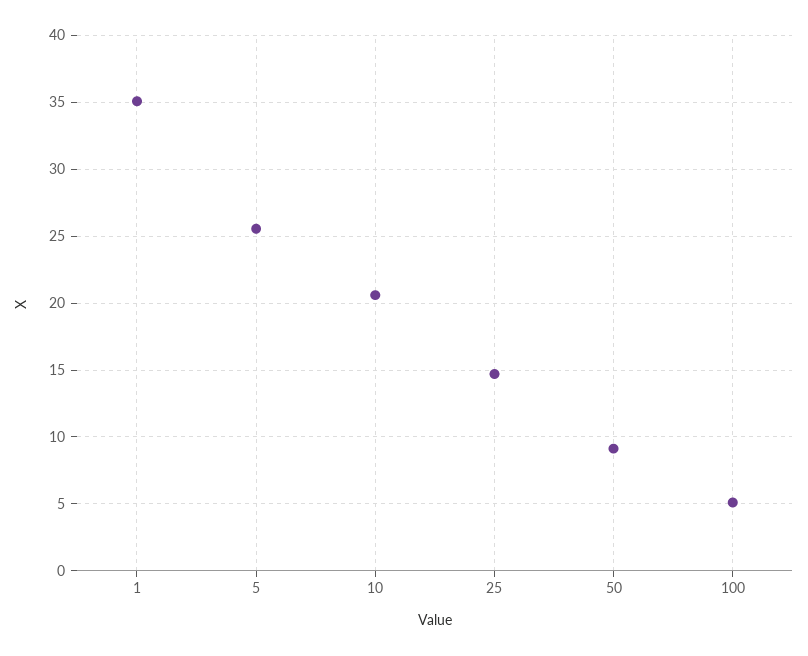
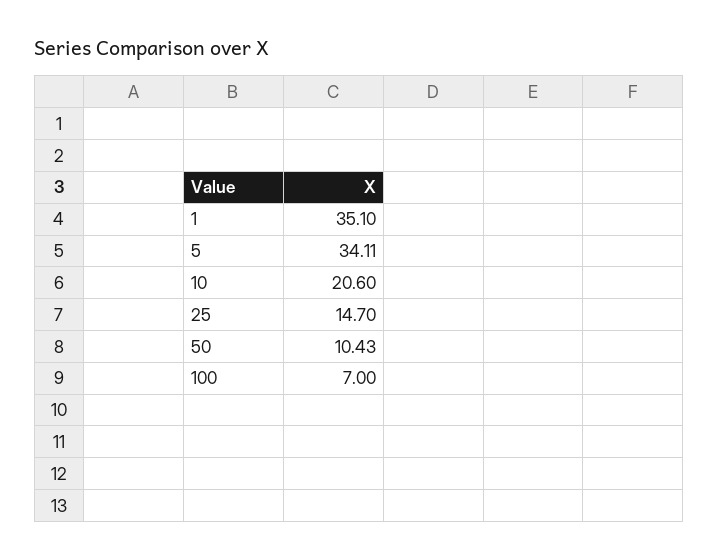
  {
    "1": 35.1,
-   "5": 25.5,
+   "5": 34.11,
    "10": 20.6,
    "25": 14.7,
-   "50": 9,
+   "50": 10.43,
-   "100": 5
+   "100": 7
  }

